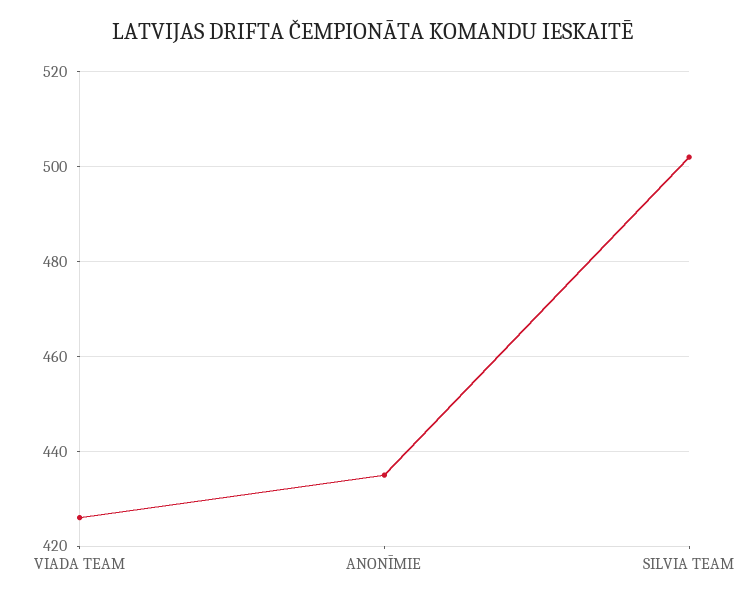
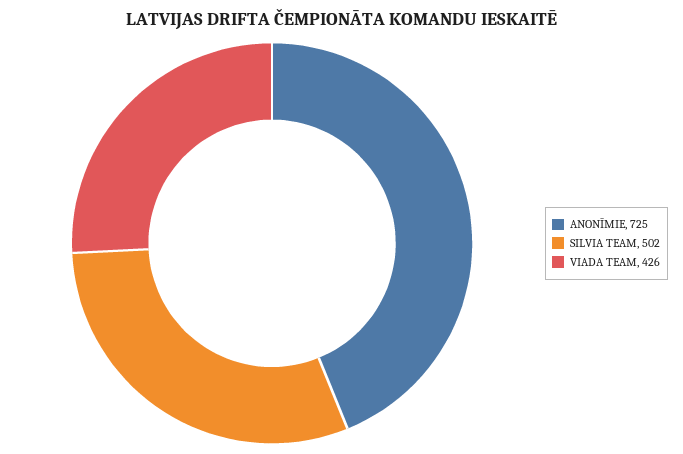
  {
    "VIADA TEAM": 426,
-   "ANONĪMIE": 435,
+   "ANONĪMIE": 725,
    "SILVIA TEAM": 502
  }

